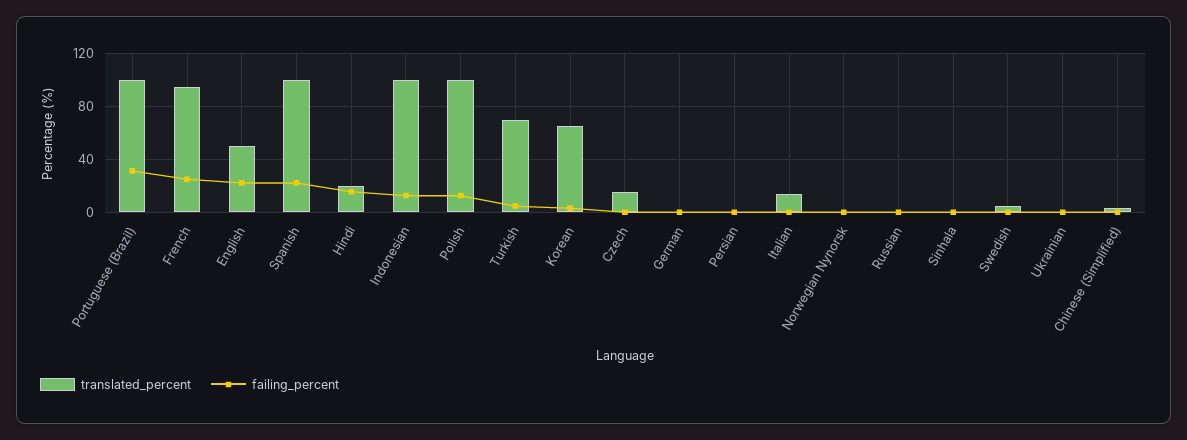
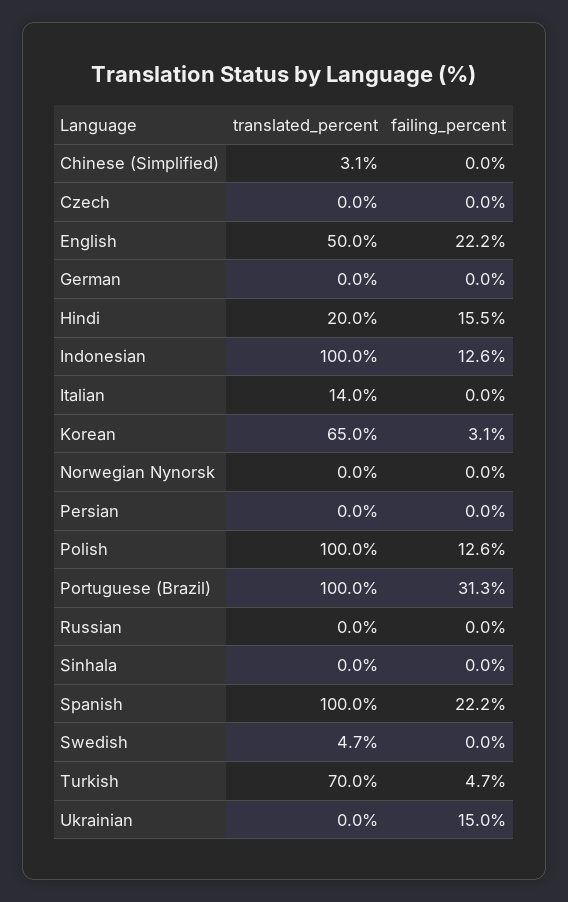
  {
    "translated_percent": {
      "Portuguese (Brazil)": 100,
-     "French": 95,
      "English": 50,
      "Spanish": 100,
      "Hindi": 20,
      "Indonesian": 100,
      "Polish": 100,
      "Turkish": 70,
      "Korean": 65,
-     "Czech": 15,
+     "Czech": 0,
      "German": 0,
      "Persian": 0,
      "Italian": 14,
      "Norwegian Nynorsk": 0,
      "Russian": 0,
      "Sinhala": 0,
      "Swedish": 4.7,
      "Ukrainian": 0,
      "Chinese (Simplified)": 3.1
    },
    "failing_percent": {
      "Portuguese (Brazil)": 31.3,
-     "French": 25,
      "English": 22.2,
      "Spanish": 22.2,
      "Hindi": 15.5,
      "Indonesian": 12.6,
      "Polish": 12.6,
      "Turkish": 4.7,
      "Korean": 3.1,
      "Czech": 0,
      "German": 0,
      "Persian": 0,
      "Italian": 0,
      "Norwegian Nynorsk": 0,
      "Russian": 0,
      "Sinhala": 0,
      "Swedish": 0,
-     "Ukrainian": 0,
+     "Ukrainian": 15,
      "Chinese (Simplified)": 0
    }
  }

